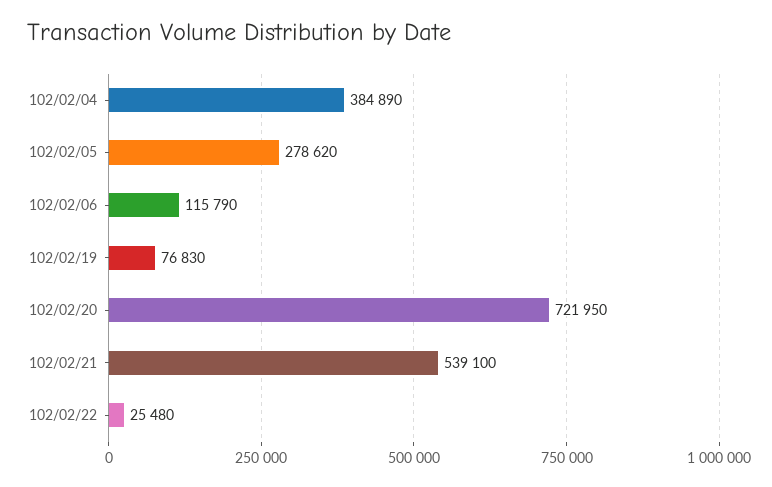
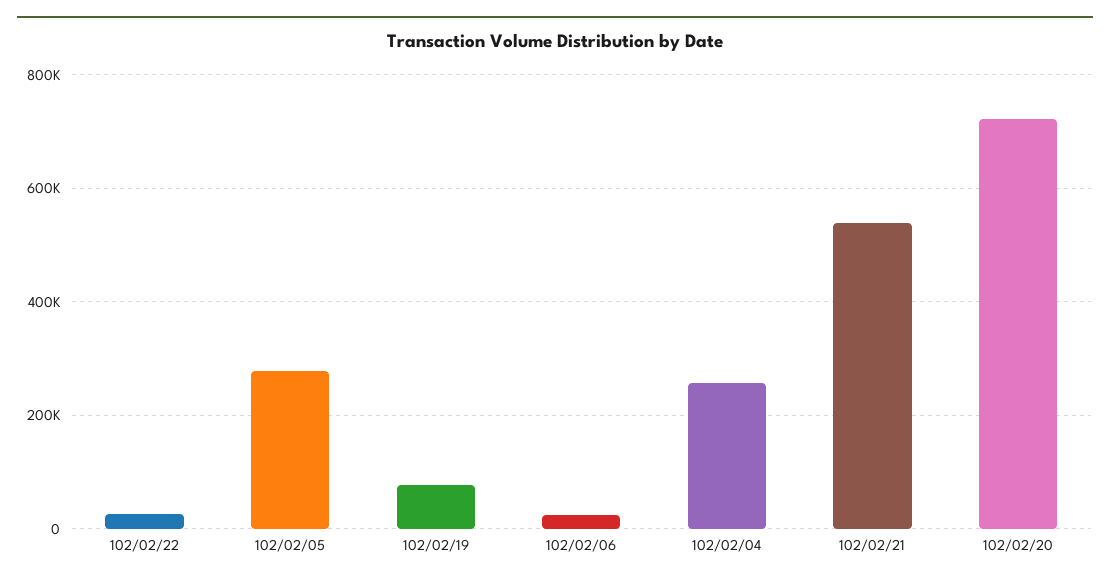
  {
-   "102/02/04": 384890,
+   "102/02/04": 260000,
    "102/02/05": 278620,
-   "102/02/06": 115790,
+   "102/02/06": 20000,
    "102/02/19": 76830,
    "102/02/20": 721950,
    "102/02/21": 539100,
    "102/02/22": 25480
  }

